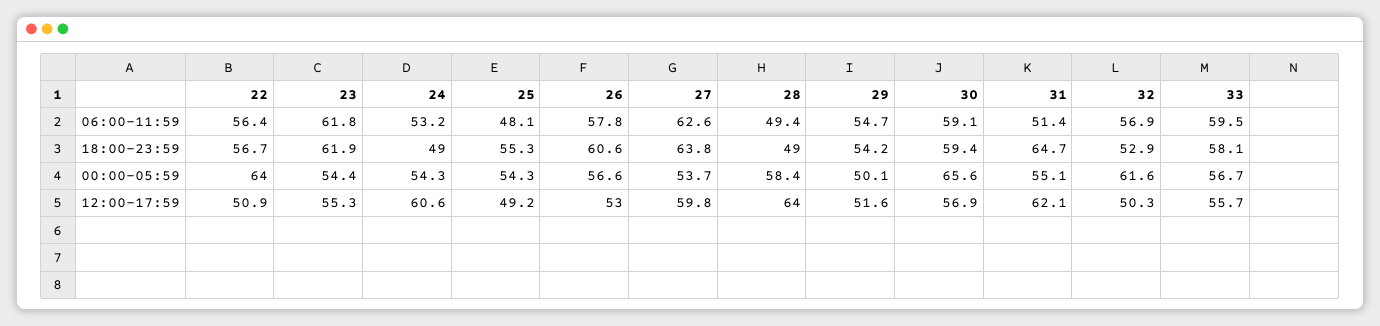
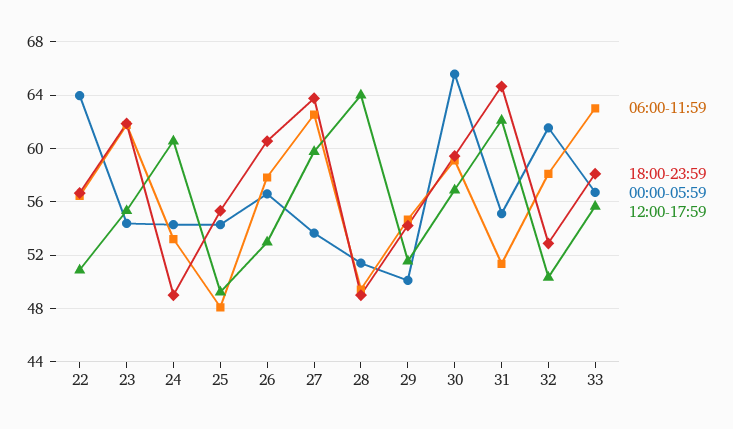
  {
    "06:00-11:59": {
      "22": 56.4,
      "23": 61.8,
      "24": 53.2,
      "25": 48.1,
      "26": 57.8,
      "27": 62.6,
      "28": 49.4,
      "29": 54.7,
      "30": 59.1,
      "31": 51.4,
-     "32": 56.9,
+     "32": 58,
-     "33": 59.5
+     "33": 63
    },
    "18:00-23:59": {
      "22": 56.7,
      "23": 61.9,
      "24": 49,
      "25": 55.3,
      "26": 60.6,
      "27": 63.8,
      "28": 49,
      "29": 54.2,
      "30": 59.4,
      "31": 64.7,
      "32": 52.9,
      "33": 58.1
    },
    "00:00-05:59": {
      "22": 64,
      "23": 54.4,
      "24": 54.3,
      "25": 54.3,
      "26": 56.6,
      "27": 53.7,
-     "28": 58.4,
+     "28": 51.5,
      "29": 50.1,
      "30": 65.6,
      "31": 55.1,
      "32": 61.6,
      "33": 56.7
    },
    "12:00-17:59": {
      "22": 50.9,
      "23": 55.3,
      "24": 60.6,
      "25": 49.2,
      "26": 53,
      "27": 59.8,
      "28": 64,
      "29": 51.6,
      "30": 56.9,
      "31": 62.1,
      "32": 50.3,
      "33": 55.7
    }
  }

